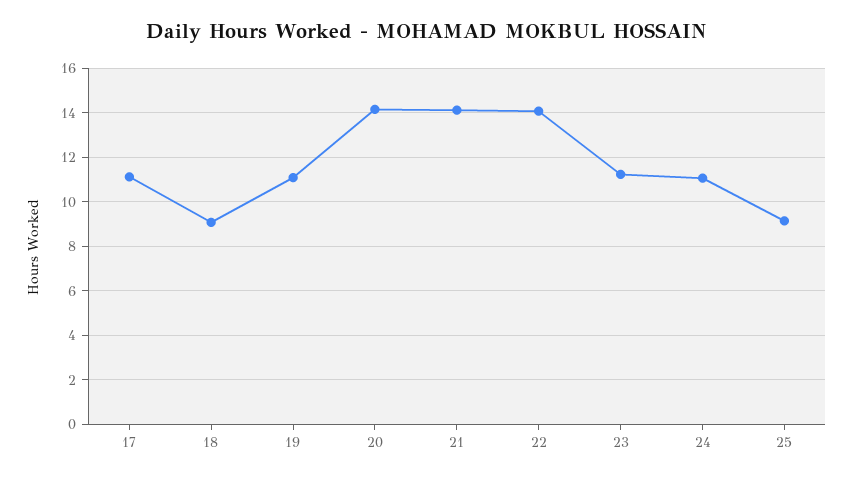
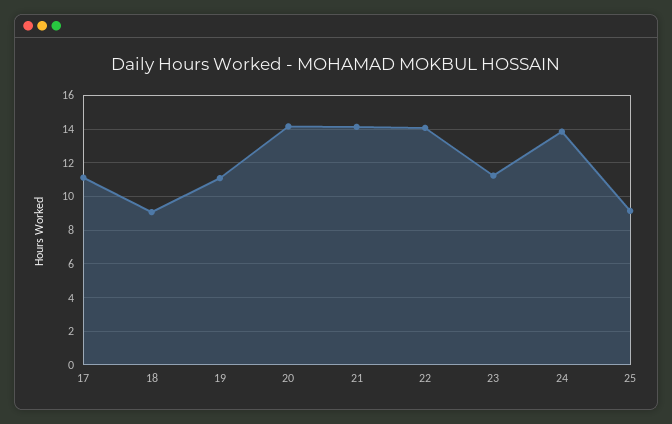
  {
    "17": 11,
    "18": 9,
    "19": 11,
    "20": 14,
    "21": 14,
    "22": 14,
    "23": 11,
-   "24": 11,
+   "24": 14,
    "25": 9
  }

